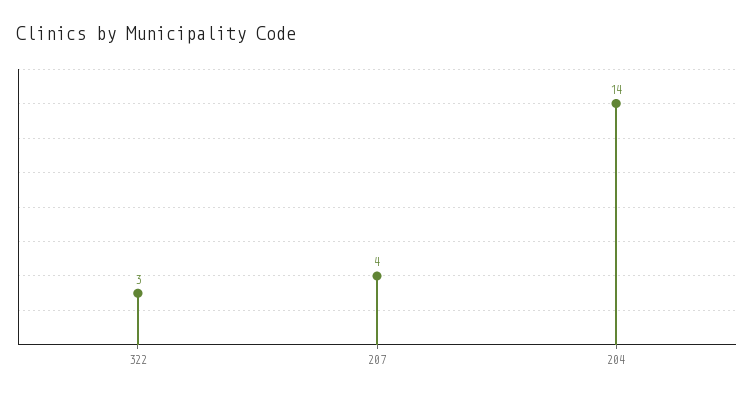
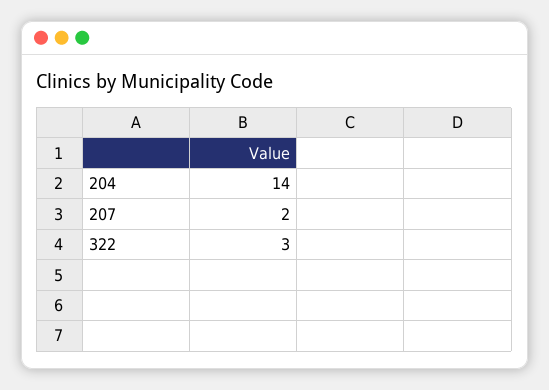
  {
    "322": 3,
-   "207": 4,
+   "207": 2,
    "204": 14
  }

